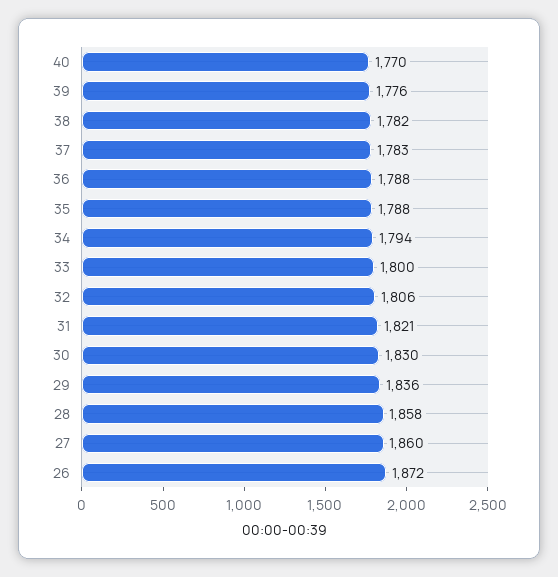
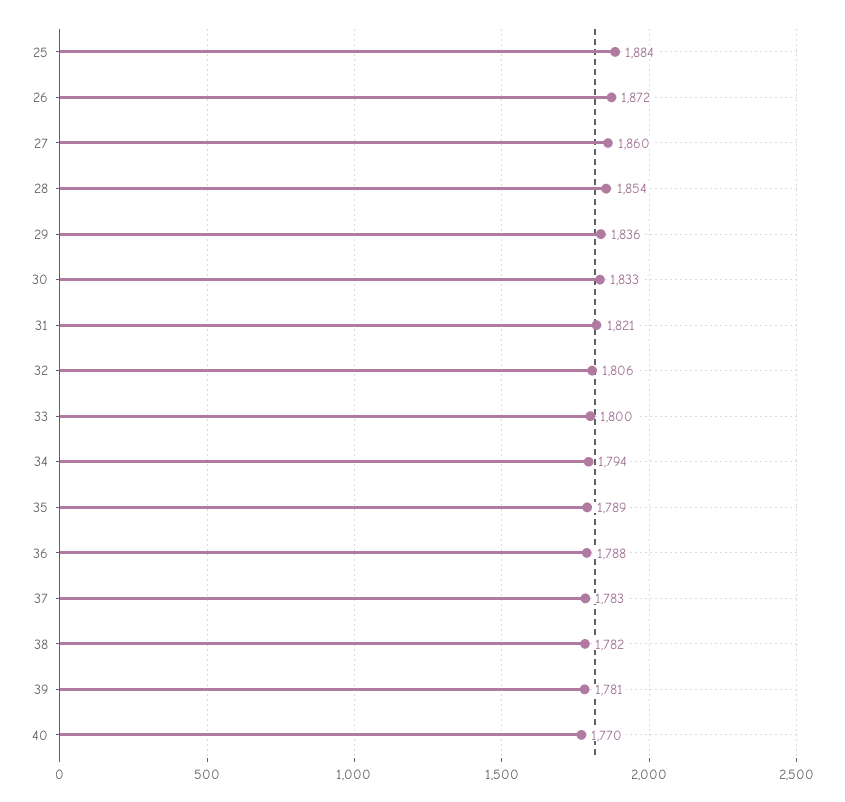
  {
    "40": 1770,
-   "39": 1776,
+   "39": 1781,
    "38": 1782,
    "37": 1783,
    "36": 1788,
-   "35": 1788,
+   "35": 1789,
    "34": 1794,
    "33": 1800,
    "32": 1806,
    "31": 1821,
-   "30": 1830,
+   "30": 1833,
    "29": 1836,
-   "28": 1858,
+   "28": 1854,
    "27": 1860,
-   "26": 1872
+   "26": 1872,
+   "25": 1884
  }

